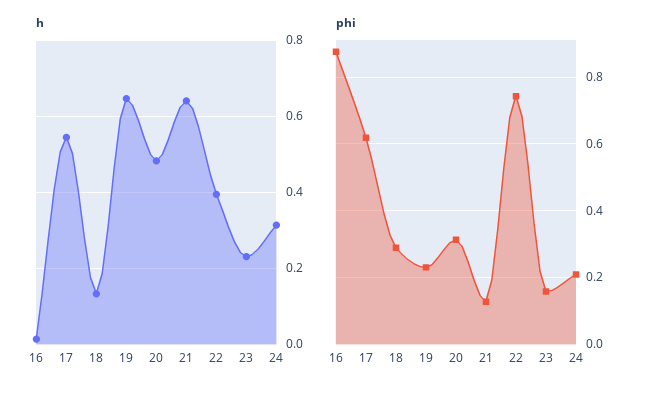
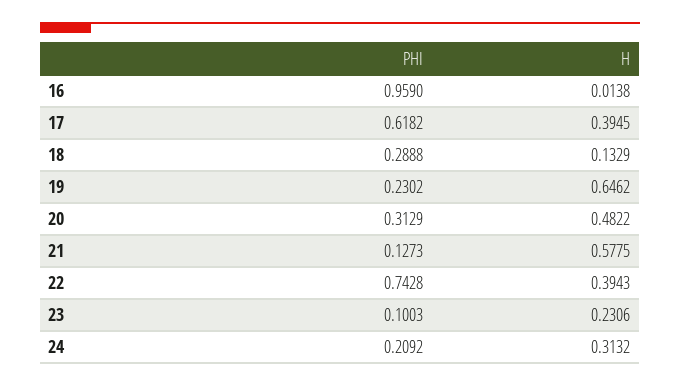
  {
    "h": {
      "16": 0.0138,
-     "17": 0.54,
+     "17": 0.3945,
      "18": 0.1329,
      "19": 0.6462,
      "20": 0.4822,
-     "21": 0.64,
+     "21": 0.5775,
      "22": 0.3943,
      "23": 0.2306,
      "24": 0.3132
    },
    "phi": {
-     "16": 0.88,
+     "16": 0.959,
      "17": 0.6182,
      "18": 0.2888,
      "19": 0.2302,
      "20": 0.3129,
      "21": 0.1273,
      "22": 0.7428,
-     "23": 0.16,
+     "23": 0.1003,
      "24": 0.2092
    }
  }

